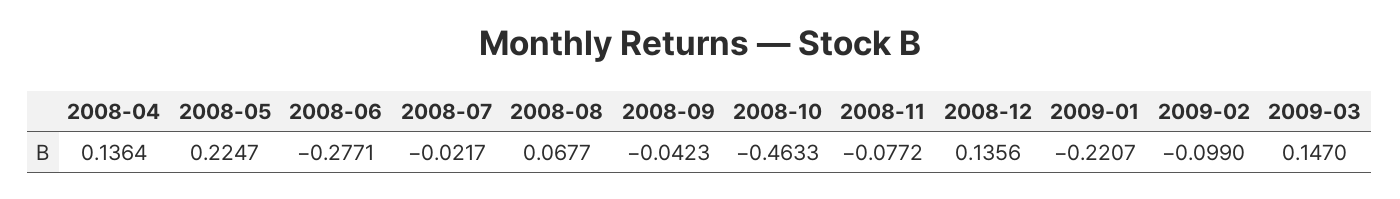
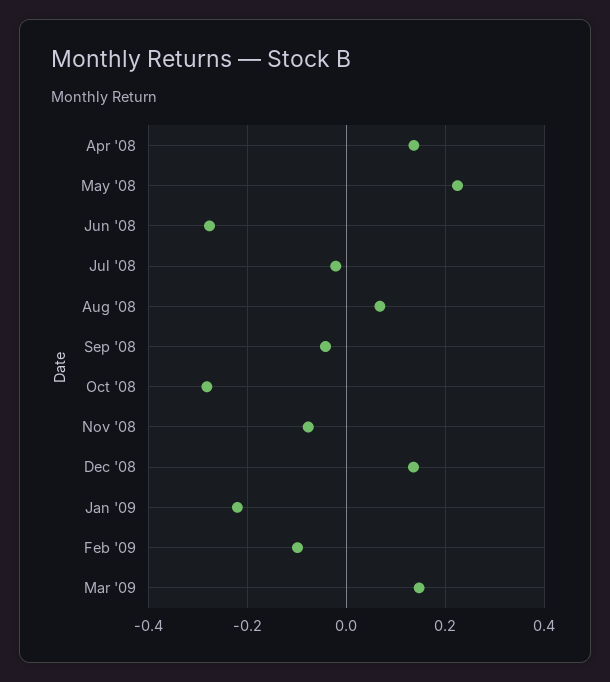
  {
    "2008-04": 0.1364,
    "2008-05": 0.2247,
    "2008-06": -0.2771,
    "2008-07": -0.0217,
    "2008-08": 0.0677,
    "2008-09": -0.0423,
-   "2008-10": -0.4633,
+   "2008-10": -0.28,
    "2008-11": -0.0772,
    "2008-12": 0.1356,
    "2009-01": -0.2207,
    "2009-02": -0.099,
    "2009-03": 0.147
  }

